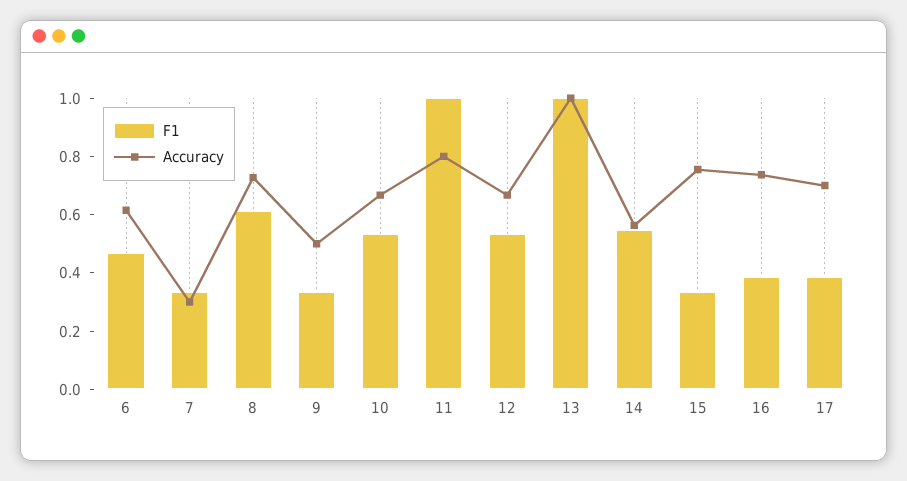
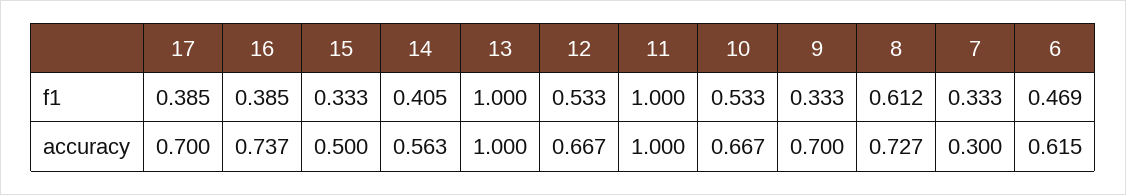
  {
    "F1": {
      "6": 0.469,
      "7": 0.333,
      "8": 0.612,
      "9": 0.333,
      "10": 0.533,
      "11": 1,
      "12": 0.533,
      "13": 1,
-     "14": 0.55,
+     "14": 0.405,
      "15": 0.333,
      "16": 0.385,
      "17": 0.385
    },
    "Accuracy": {
      "6": 0.615,
      "7": 0.3,
      "8": 0.727,
-     "9": 0.5,
+     "9": 0.7,
      "10": 0.667,
-     "11": 0.8,
+     "11": 1,
      "12": 0.667,
      "13": 1,
      "14": 0.563,
-     "15": 0.75,
+     "15": 0.5,
      "16": 0.737,
      "17": 0.7
    }
  }

